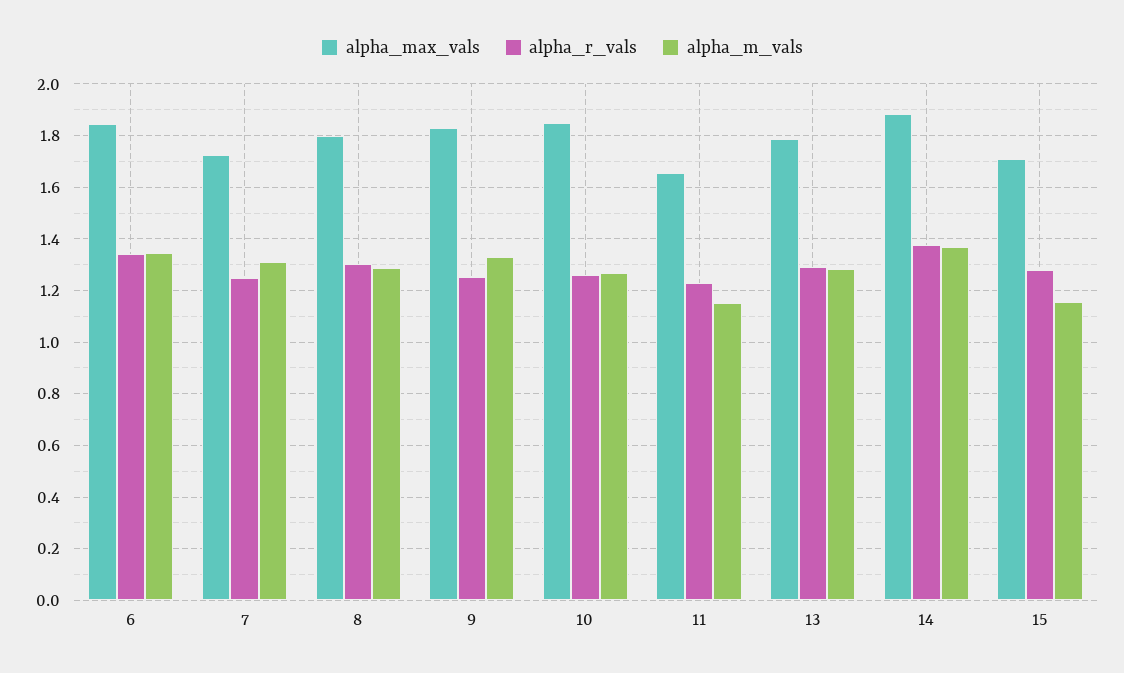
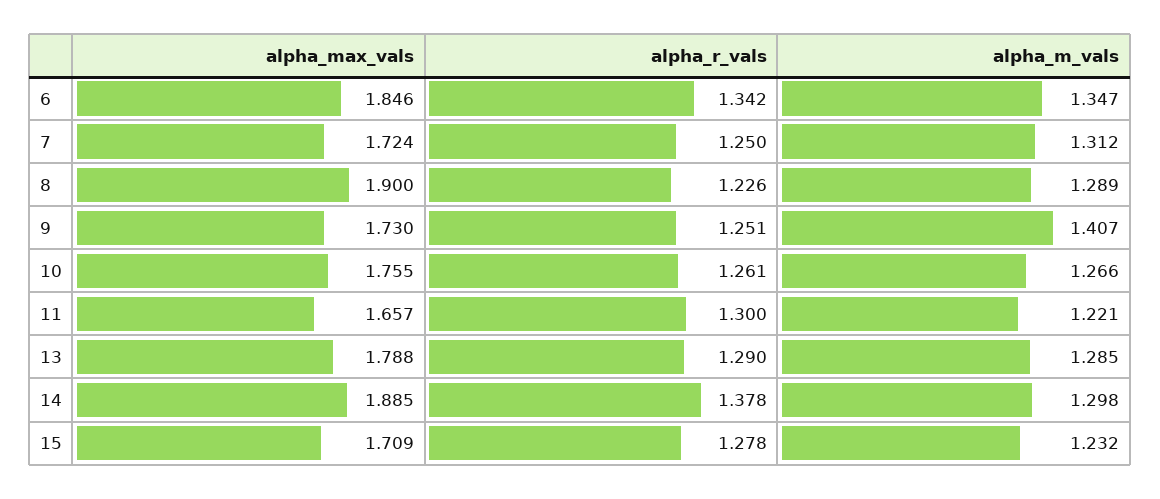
  {
    "alpha_max_vals": {
      "6": 1.846,
      "7": 1.724,
-     "8": 1.8,
+     "8": 1.9,
-     "9": 1.825,
+     "9": 1.73,
-     "10": 1.85,
+     "10": 1.755,
      "11": 1.657,
      "13": 1.788,
      "14": 1.885,
      "15": 1.709
    },
    "alpha_r_vals": {
      "6": 1.342,
      "7": 1.25,
-     "8": 1.3,
+     "8": 1.226,
      "9": 1.251,
      "10": 1.261,
-     "11": 1.225,
+     "11": 1.3,
      "13": 1.29,
      "14": 1.378,
      "15": 1.278
    },
    "alpha_m_vals": {
      "6": 1.347,
      "7": 1.312,
      "8": 1.289,
-     "9": 1.325,
+     "9": 1.407,
      "10": 1.266,
-     "11": 1.15,
+     "11": 1.221,
      "13": 1.285,
-     "14": 1.375,
+     "14": 1.298,
-     "15": 1.15
+     "15": 1.232
    }
  }

